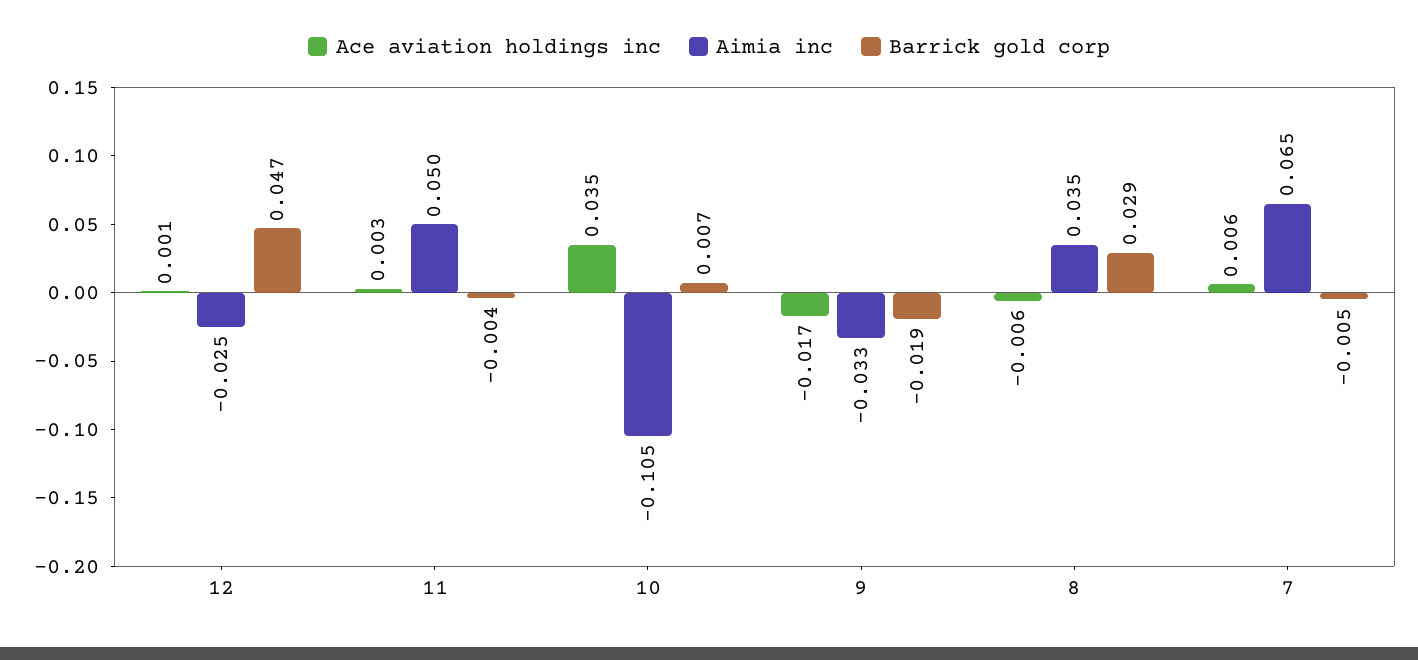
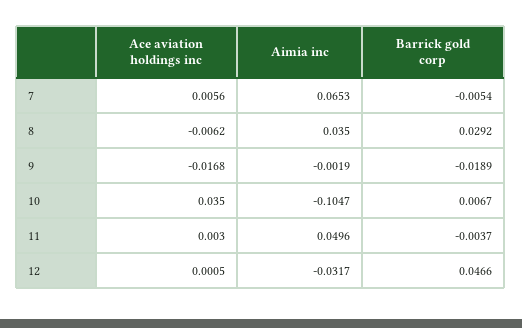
  {
    "Ace aviation holdings inc": {
      "12": 0.0005,
      "11": 0.003,
      "10": 0.035,
      "9": -0.0168,
      "8": -0.0062,
      "7": 0.0056
    },
    "Aimia inc": {
-     "12": -0.025,
+     "12": -0.0317,
      "11": 0.0496,
      "10": -0.1047,
-     "9": -0.033,
+     "9": -0.0019,
      "8": 0.035,
      "7": 0.0653
    },
    "Barrick gold corp": {
      "12": 0.0466,
      "11": -0.0037,
      "10": 0.0067,
      "9": -0.0189,
      "8": 0.0292,
      "7": -0.0054
    }
  }

